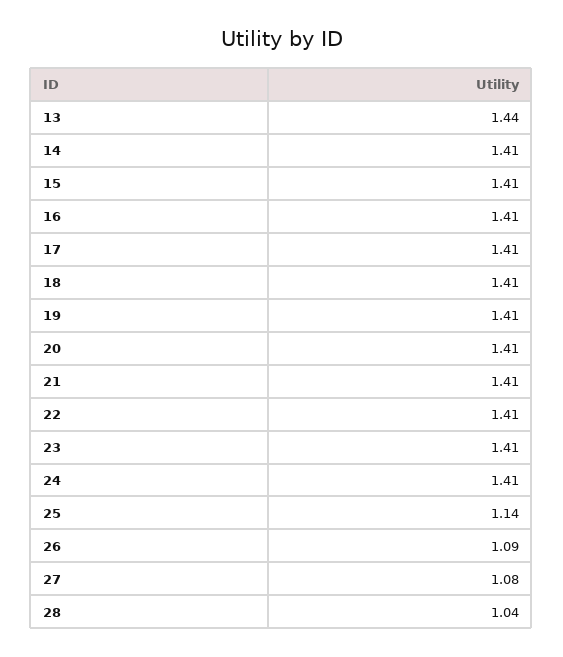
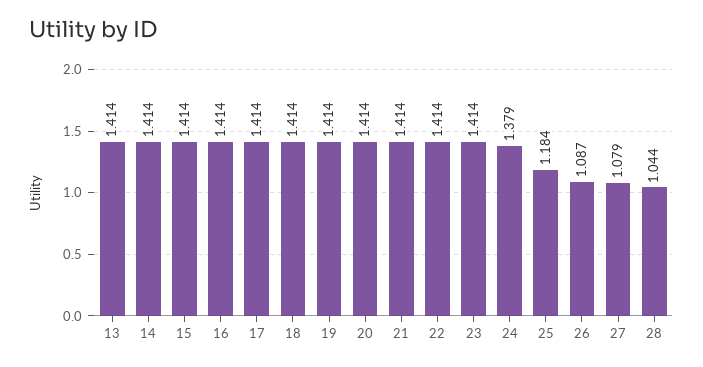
  {
-   "13": 1.44,
+   "13": 1.414,
    "14": 1.414,
    "15": 1.414,
    "16": 1.414,
    "17": 1.414,
    "18": 1.414,
    "19": 1.414,
    "20": 1.414,
    "21": 1.414,
    "22": 1.414,
    "23": 1.414,
-   "24": 1.41,
+   "24": 1.379,
-   "25": 1.14,
+   "25": 1.184,
    "26": 1.087,
    "27": 1.079,
    "28": 1.044
  }

